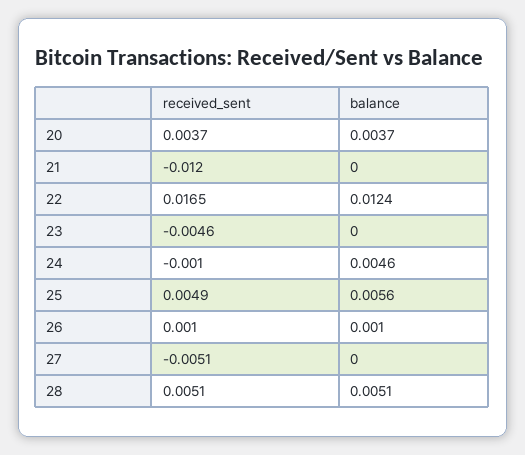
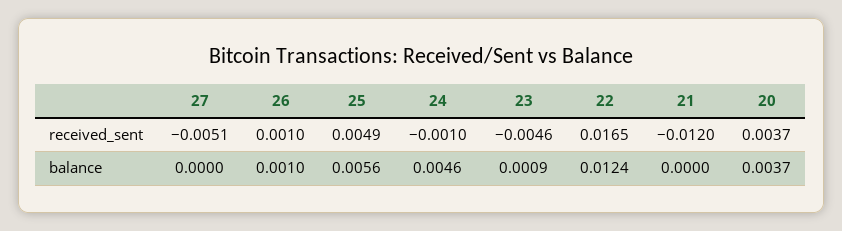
  {
    "received_sent": {
      "20": 0.0037,
      "21": -0.012,
      "22": 0.0165,
      "23": -0.0046,
      "24": -0.001,
      "25": 0.0049,
      "26": 0.001,
-     "27": -0.0051,
+     "27": -0.0051
-     "28": 0.0051
    },
    "balance": {
      "20": 0.0037,
      "21": 0,
      "22": 0.0124,
-     "23": 0,
+     "23": 0.0009,
      "24": 0.0046,
      "25": 0.0056,
      "26": 0.001,
-     "27": 0,
+     "27": 0
-     "28": 0.0051
    }
  }

